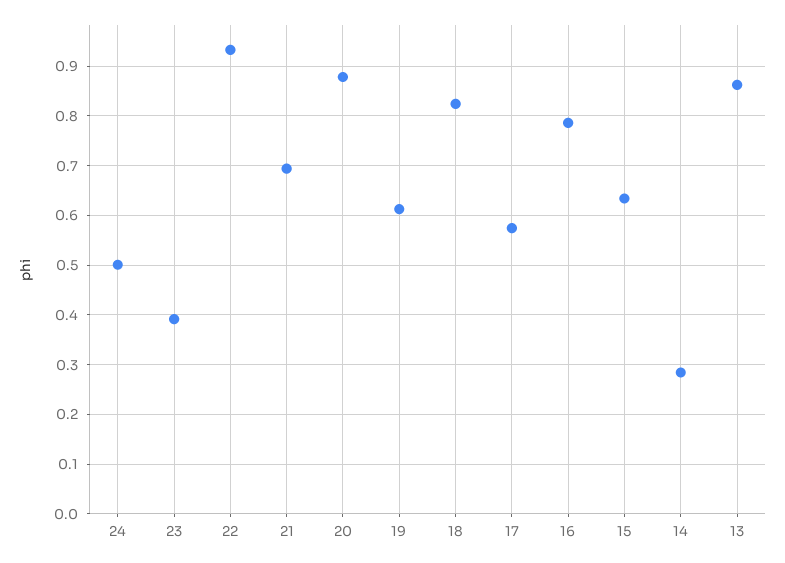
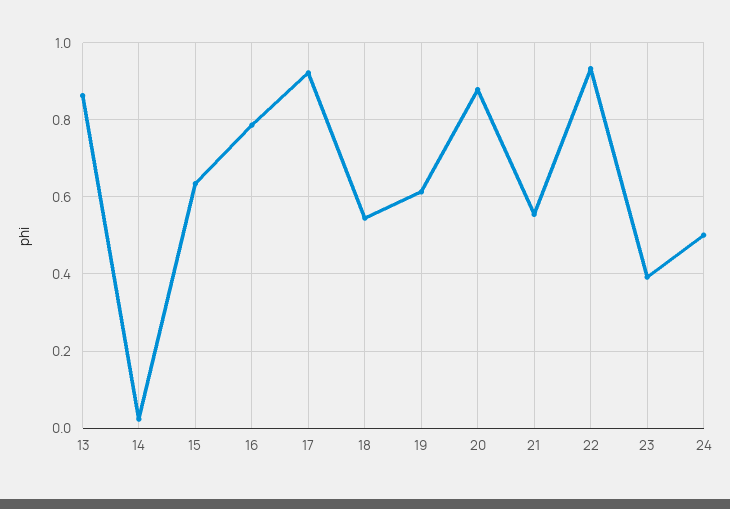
  {
    "24": 0.5,
    "23": 0.4,
    "22": 0.94,
-   "21": 0.7,
+   "21": 0.56,
    "20": 0.88,
    "19": 0.62,
-   "18": 0.82,
+   "18": 0.54,
-   "17": 0.58,
+   "17": 0.92,
    "16": 0.78,
    "15": 0.64,
-   "14": 0.28,
+   "14": 0.02,
    "13": 0.86
  }

